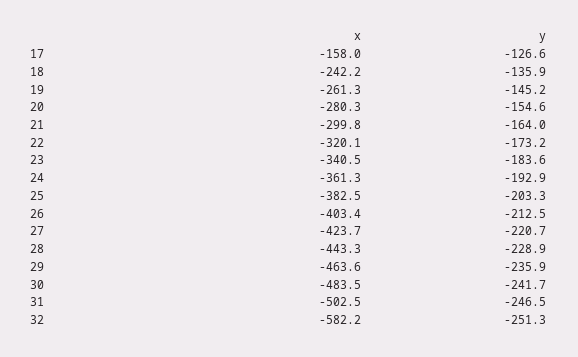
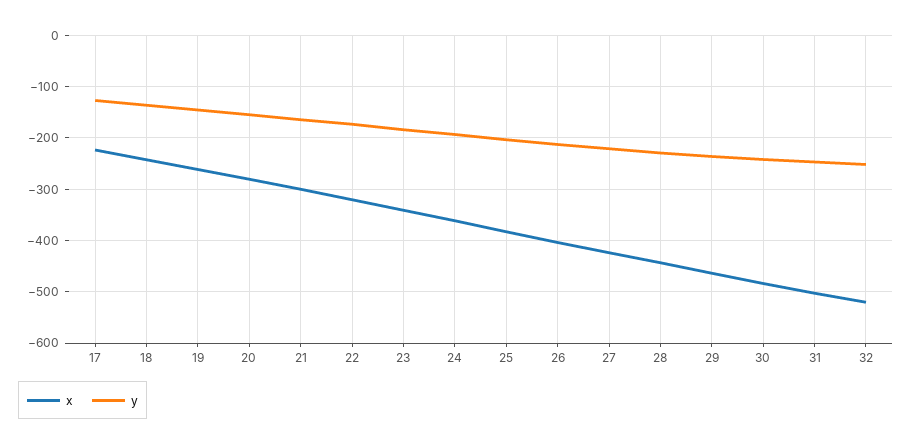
  {
    "x": {
-     "17": -158,
+     "17": -220,
      "18": -242.2,
      "19": -261.3,
      "20": -280.3,
      "21": -299.8,
      "22": -320.1,
      "23": -340.5,
      "24": -361.3,
      "25": -382.5,
      "26": -403.4,
      "27": -423.7,
      "28": -443.3,
      "29": -463.6,
      "30": -483.5,
      "31": -502.5,
-     "32": -582.2
+     "32": -520
    },
    "y": {
      "17": -126.6,
      "18": -135.9,
      "19": -145.2,
      "20": -154.6,
      "21": -164,
      "22": -173.2,
      "23": -183.6,
      "24": -192.9,
      "25": -203.3,
      "26": -212.5,
      "27": -220.7,
      "28": -228.9,
      "29": -235.9,
      "30": -241.7,
      "31": -246.5,
      "32": -251.3
    }
  }

